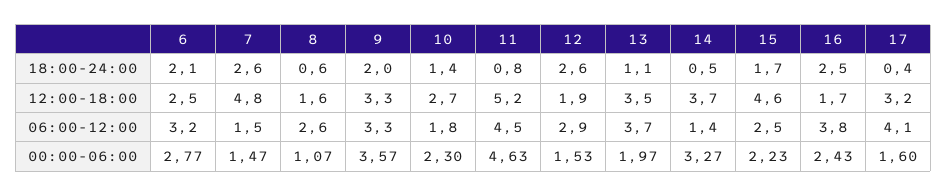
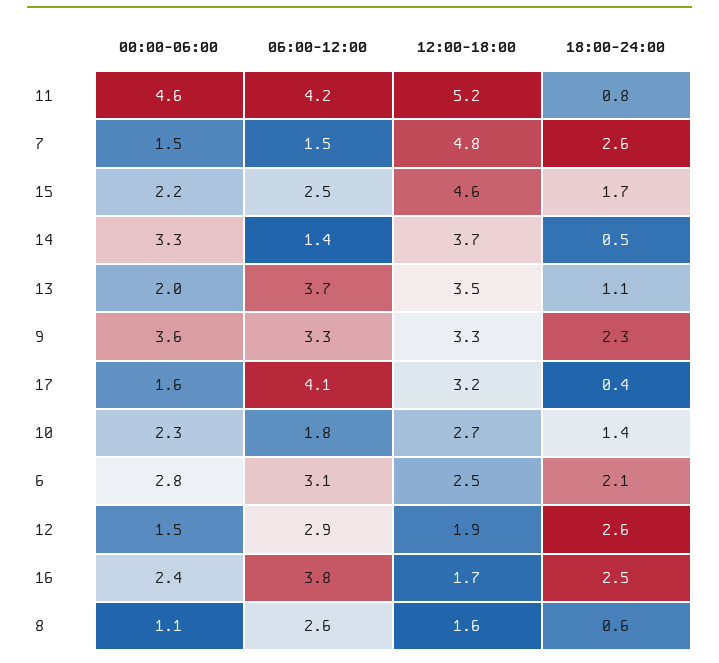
  {
    "6": {
      "18:00-24:00": 2.1,
      "12:00-18:00": 2.5,
-     "06:00-12:00": 3.2,
+     "06:00-12:00": 3.1,
      "00:00-06:00": 2.77
    },
    "7": {
      "18:00-24:00": 2.6,
      "12:00-18:00": 4.8,
      "06:00-12:00": 1.5,
      "00:00-06:00": 1.47
    },
    "8": {
      "18:00-24:00": 0.6,
      "12:00-18:00": 1.6,
      "06:00-12:00": 2.6,
      "00:00-06:00": 1.07
    },
    "9": {
-     "18:00-24:00": 2,
+     "18:00-24:00": 2.3,
      "12:00-18:00": 3.3,
      "06:00-12:00": 3.3,
      "00:00-06:00": 3.57
    },
    "10": {
      "18:00-24:00": 1.4,
      "12:00-18:00": 2.7,
      "06:00-12:00": 1.8,
      "00:00-06:00": 2.3
    },
    "11": {
      "18:00-24:00": 0.8,
      "12:00-18:00": 5.2,
-     "06:00-12:00": 4.5,
+     "06:00-12:00": 4.2,
      "00:00-06:00": 4.63
    },
    "12": {
      "18:00-24:00": 2.6,
      "12:00-18:00": 1.9,
      "06:00-12:00": 2.9,
      "00:00-06:00": 1.53
    },
    "13": {
      "18:00-24:00": 1.1,
      "12:00-18:00": 3.5,
      "06:00-12:00": 3.7,
      "00:00-06:00": 1.97
    },
    "14": {
      "18:00-24:00": 0.5,
      "12:00-18:00": 3.7,
      "06:00-12:00": 1.4,
      "00:00-06:00": 3.27
    },
    "15": {
      "18:00-24:00": 1.7,
      "12:00-18:00": 4.6,
      "06:00-12:00": 2.5,
      "00:00-06:00": 2.23
    },
    "16": {
      "18:00-24:00": 2.5,
      "12:00-18:00": 1.7,
      "06:00-12:00": 3.8,
      "00:00-06:00": 2.43
    },
    "17": {
      "18:00-24:00": 0.4,
      "12:00-18:00": 3.2,
      "06:00-12:00": 4.1,
      "00:00-06:00": 1.6
    }
  }

